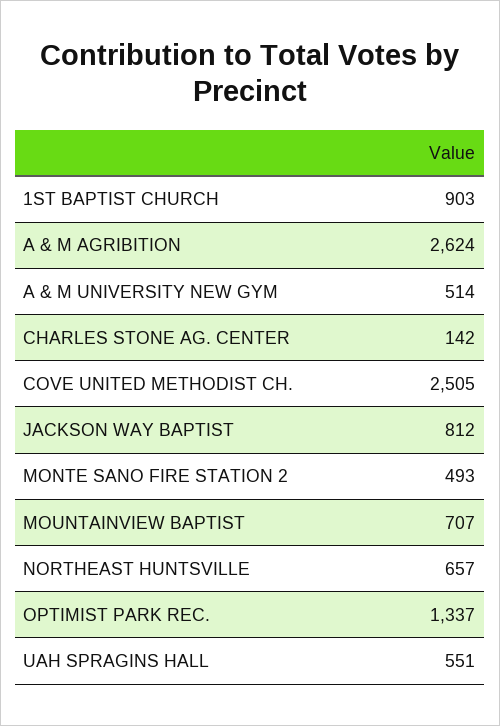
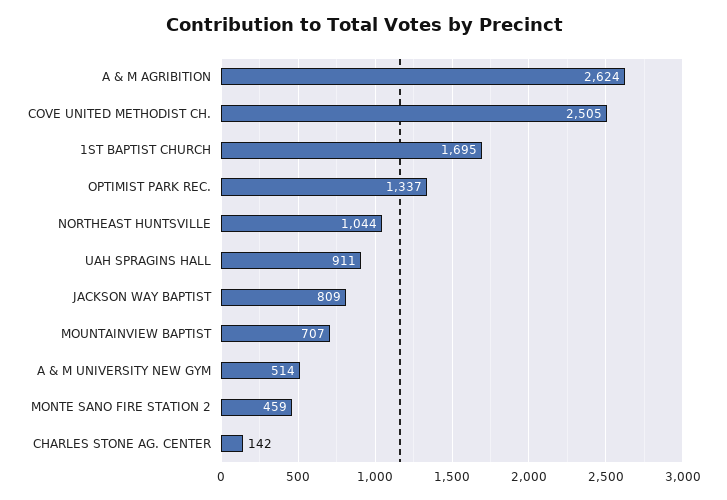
  {
-   "1ST BAPTIST CHURCH": 903,
+   "1ST BAPTIST CHURCH": 1695,
    "A & M AGRIBITION": 2624,
    "A & M UNIVERSITY NEW GYM": 514,
    "CHARLES STONE AG. CENTER": 142,
    "COVE UNITED METHODIST CH.": 2505,
-   "JACKSON WAY BAPTIST": 812,
+   "JACKSON WAY BAPTIST": 809,
-   "MONTE SANO FIRE STATION 2": 493,
+   "MONTE SANO FIRE STATION 2": 459,
    "MOUNTAINVIEW BAPTIST": 707,
-   "NORTHEAST HUNTSVILLE": 657,
+   "NORTHEAST HUNTSVILLE": 1044,
    "OPTIMIST PARK REC.": 1337,
-   "UAH SPRAGINS HALL": 551
+   "UAH SPRAGINS HALL": 911
  }

